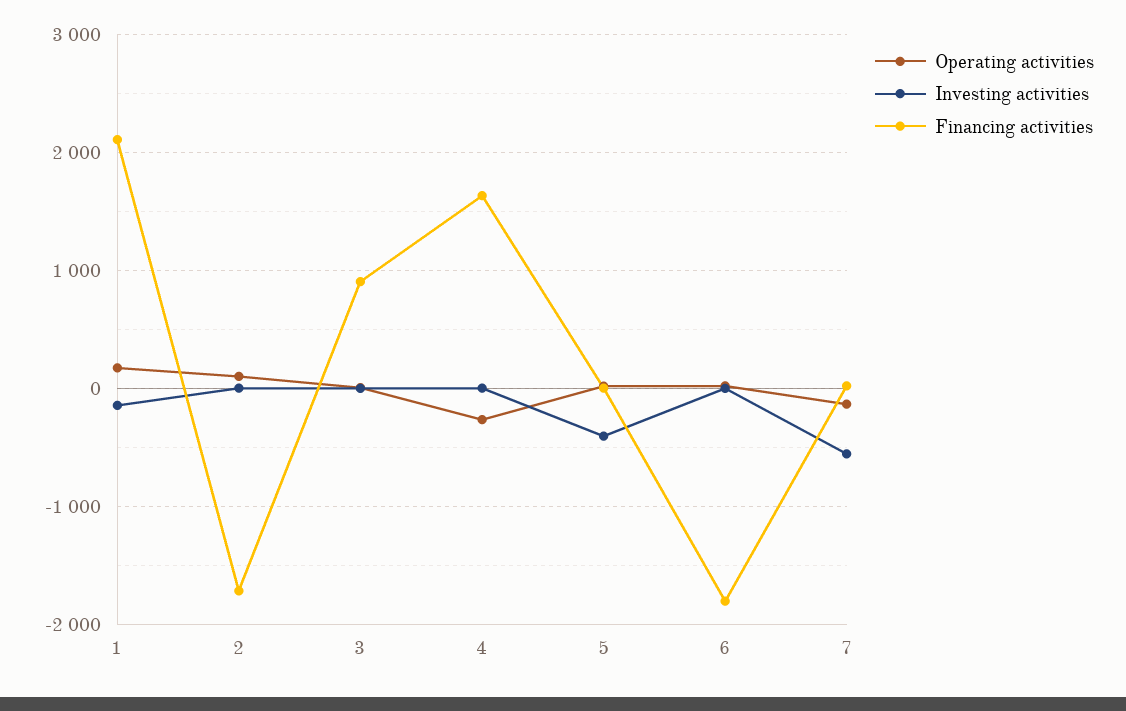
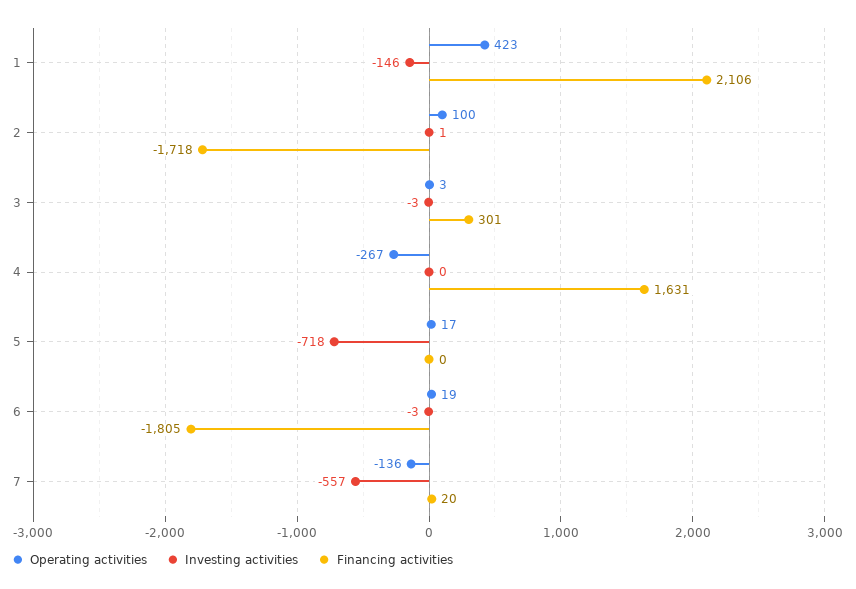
  {
    "Operating activities": {
-     "1": 200,
+     "1": 423,
      "2": 100,
      "3": 3,
      "4": -267,
      "5": 17,
      "6": 19,
      "7": -136
    },
    "Investing activities": {
      "1": -146,
      "2": 1,
      "3": -3,
      "4": 0,
-     "5": -400,
+     "5": -718,
      "6": -3,
      "7": -557
    },
    "Financing activities": {
      "1": 2106,
      "2": -1718,
-     "3": 900,
+     "3": 301,
      "4": 1631,
      "5": 0,
      "6": -1805,
      "7": 20
    }
  }

